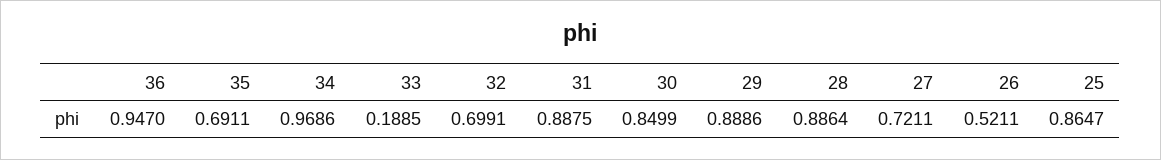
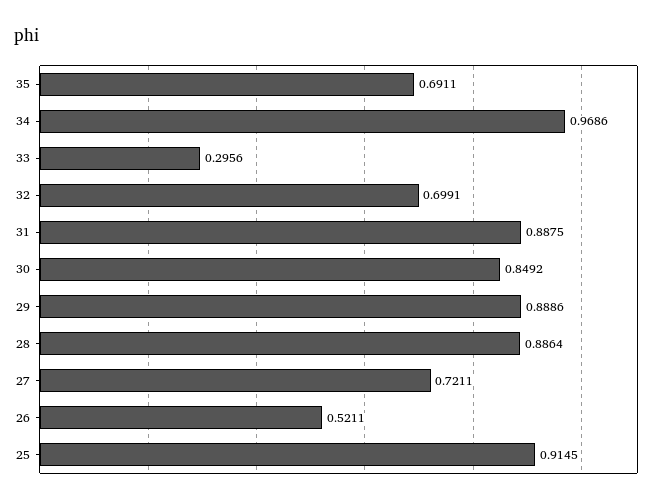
  {
-   "36": 0.947,
    "35": 0.6911,
    "34": 0.9686,
-   "33": 0.1885,
+   "33": 0.2956,
    "32": 0.6991,
    "31": 0.8875,
-   "30": 0.8499,
+   "30": 0.8492,
    "29": 0.8886,
    "28": 0.8864,
    "27": 0.7211,
    "26": 0.5211,
-   "25": 0.8647
+   "25": 0.9145
  }

